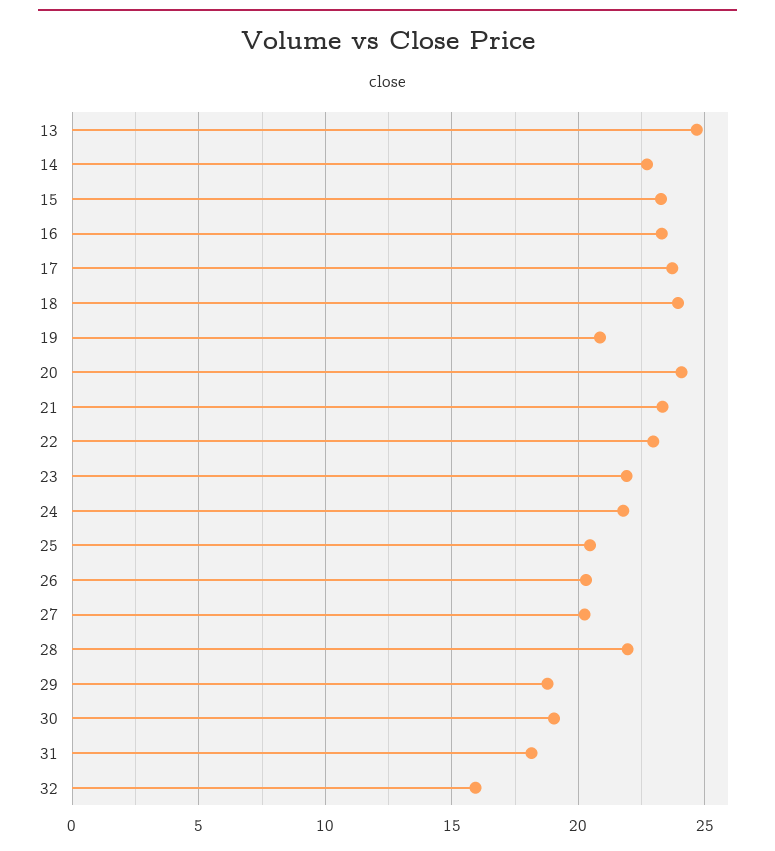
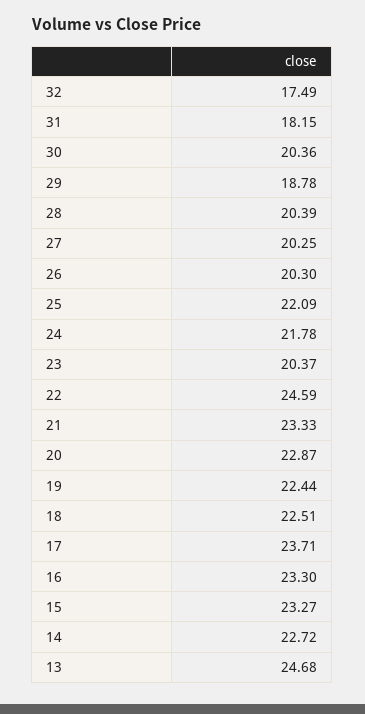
  {
    "13": 24.68,
    "14": 22.72,
    "15": 23.27,
    "16": 23.3,
    "17": 23.71,
-   "18": 24,
+   "18": 22.51,
-   "19": 21,
+   "19": 22.44,
-   "20": 24,
+   "20": 22.87,
    "21": 23.33,
-   "22": 23,
+   "22": 24.59,
-   "23": 22,
+   "23": 20.37,
    "24": 21.78,
-   "25": 20.5,
+   "25": 22.09,
    "26": 20.3,
    "27": 20.25,
-   "28": 22,
+   "28": 20.39,
    "29": 18.78,
-   "30": 19,
+   "30": 20.36,
    "31": 18.15,
-   "32": 16
+   "32": 17.49
  }

